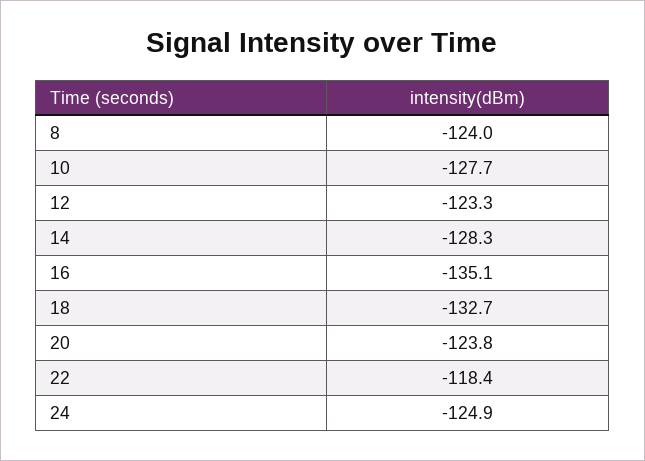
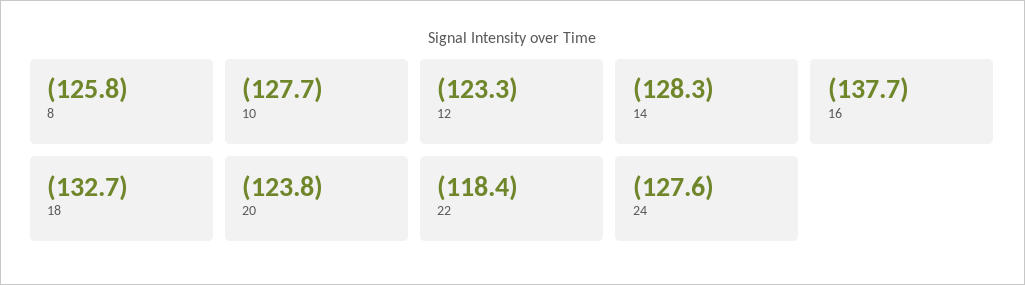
  {
-   "8": -124,
+   "8": -125.8,
    "10": -127.7,
    "12": -123.3,
    "14": -128.3,
-   "16": -135.1,
+   "16": -137.7,
    "18": -132.7,
    "20": -123.8,
    "22": -118.4,
-   "24": -124.9
+   "24": -127.6
  }

